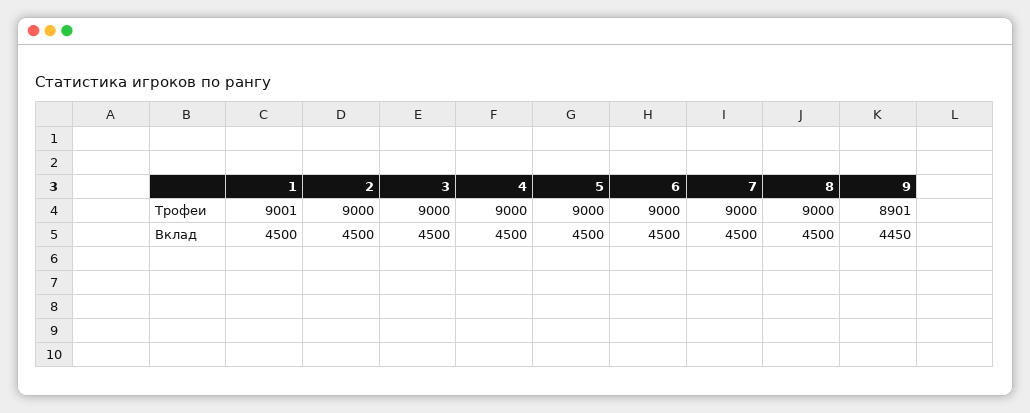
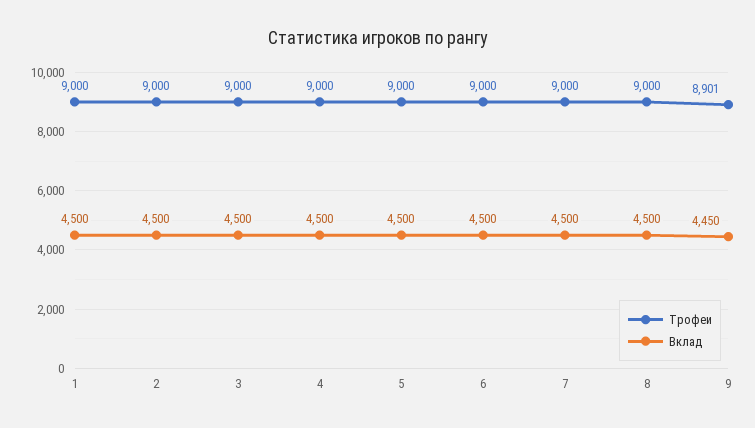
  {
    "Трофеи": {
-     "1": 9001,
+     "1": 9000,
      "2": 9000,
      "3": 9000,
      "4": 9000,
      "5": 9000,
      "6": 9000,
      "7": 9000,
      "8": 9000,
      "9": 8901
    },
    "Вклад": {
      "1": 4500,
      "2": 4500,
      "3": 4500,
      "4": 4500,
      "5": 4500,
      "6": 4500,
      "7": 4500,
      "8": 4500,
      "9": 4450
    }
  }

